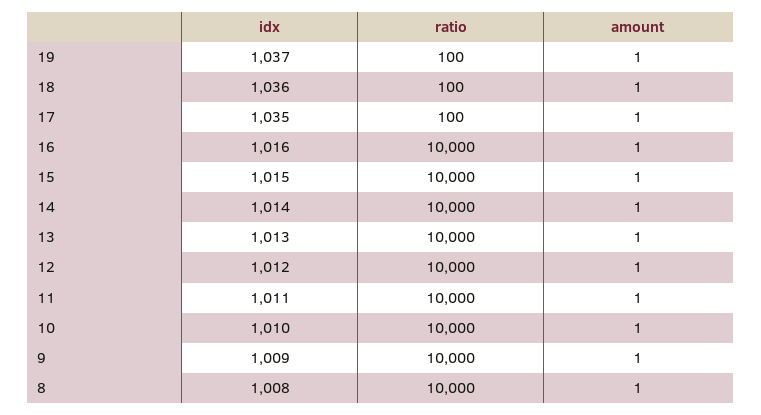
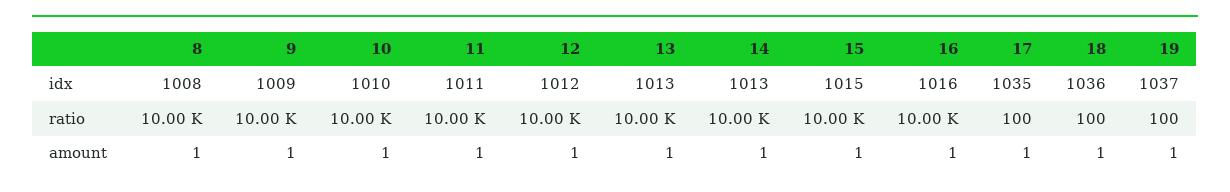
  {
    "idx": {
      "19": 1037,
      "18": 1036,
      "17": 1035,
      "16": 1016,
      "15": 1015,
-     "14": 1014,
+     "14": 1013,
      "13": 1013,
      "12": 1012,
      "11": 1011,
      "10": 1010,
      "9": 1009,
      "8": 1008
    },
    "ratio": {
      "19": 100,
      "18": 100,
      "17": 100,
      "16": 10000,
      "15": 10000,
      "14": 10000,
      "13": 10000,
      "12": 10000,
      "11": 10000,
      "10": 10000,
      "9": 10000,
      "8": 10000
    },
    "amount": {
      "19": 1,
      "18": 1,
      "17": 1,
      "16": 1,
      "15": 1,
      "14": 1,
      "13": 1,
      "12": 1,
      "11": 1,
      "10": 1,
      "9": 1,
      "8": 1
    }
  }

